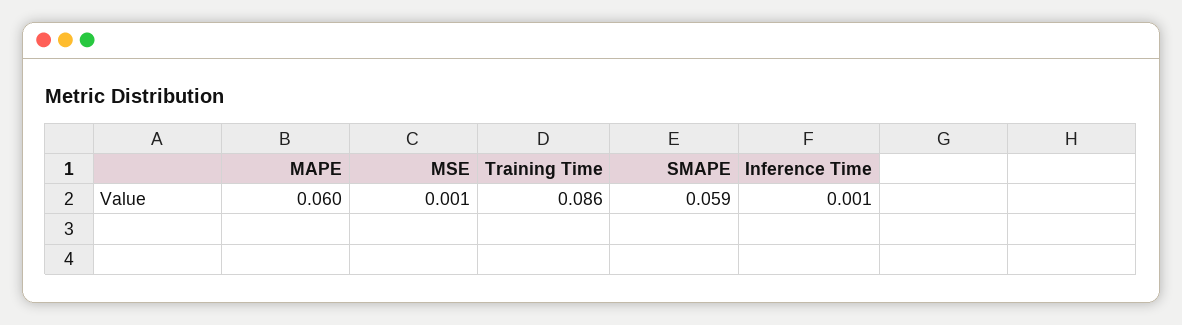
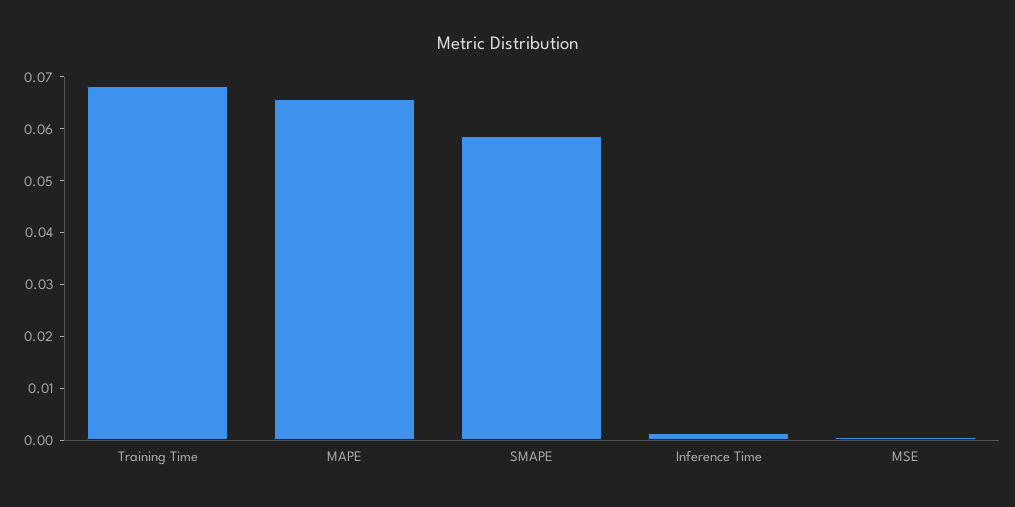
  {
-   "MAPE": 0.06,
+   "MAPE": 0.066,
    "MSE": 0.001,
-   "Training Time": 0.086,
+   "Training Time": 0.068,
    "SMAPE": 0.059,
    "Inference Time": 0.001
  }

